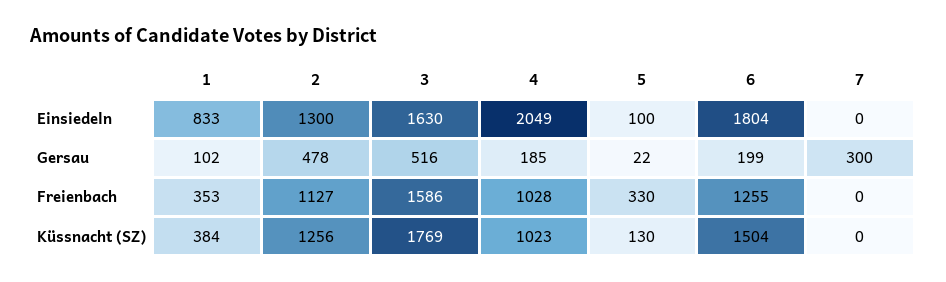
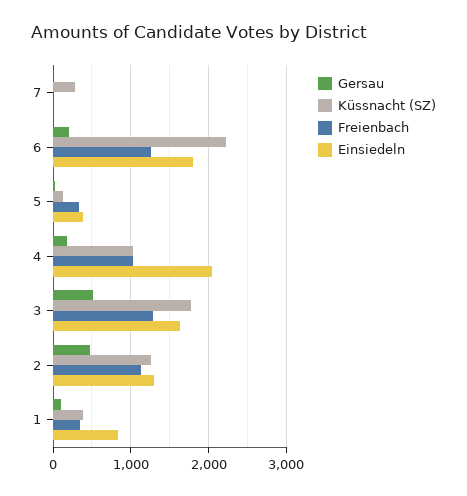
  {
    "Einsiedeln": {
      "1": 833,
      "2": 1300,
      "3": 1630,
      "4": 2049,
-     "5": 100,
+     "5": 400,
      "6": 1804,
      "7": 0
    },
    "Gersau": {
      "1": 102,
      "2": 478,
      "3": 516,
      "4": 185,
      "5": 22,
      "6": 199,
-     "7": 300
+     "7": 0
    },
    "Freienbach": {
      "1": 353,
      "2": 1127,
-     "3": 1586,
+     "3": 1300,
      "4": 1028,
      "5": 330,
      "6": 1255,
      "7": 0
    },
    "Küssnacht (SZ)": {
      "1": 384,
      "2": 1256,
      "3": 1769,
      "4": 1023,
      "5": 130,
-     "6": 1504,
+     "6": 2200,
-     "7": 0
+     "7": 300
    }
  }

